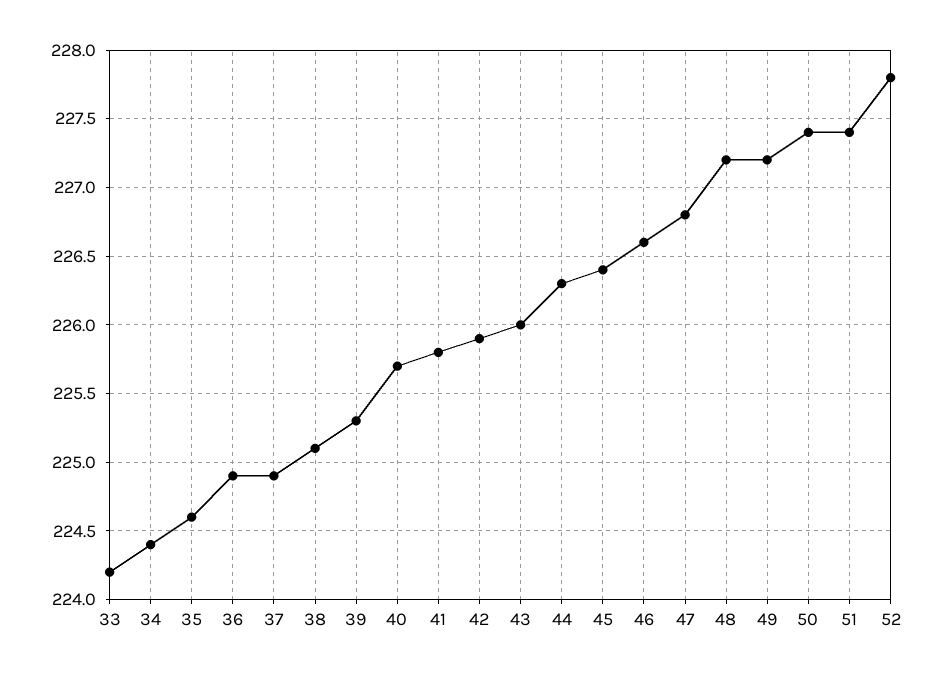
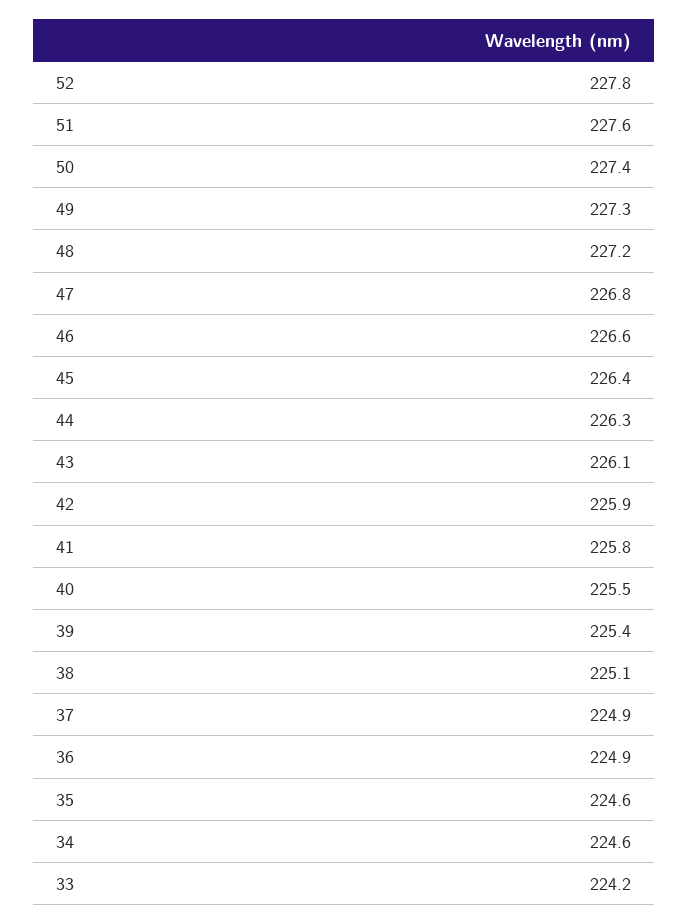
  {
    "33": 224.2,
-   "34": 224.4,
+   "34": 224.6,
    "35": 224.6,
    "36": 224.9,
    "37": 224.9,
    "38": 225.1,
-   "39": 225.3,
+   "39": 225.4,
-   "40": 225.7,
+   "40": 225.5,
    "41": 225.8,
    "42": 225.9,
-   "43": 226,
+   "43": 226.1,
    "44": 226.3,
    "45": 226.4,
    "46": 226.6,
    "47": 226.8,
    "48": 227.2,
-   "49": 227.2,
+   "49": 227.3,
    "50": 227.4,
-   "51": 227.4,
+   "51": 227.6,
    "52": 227.8
  }

